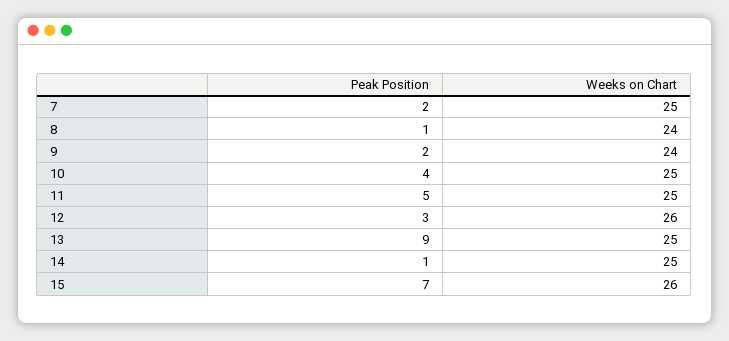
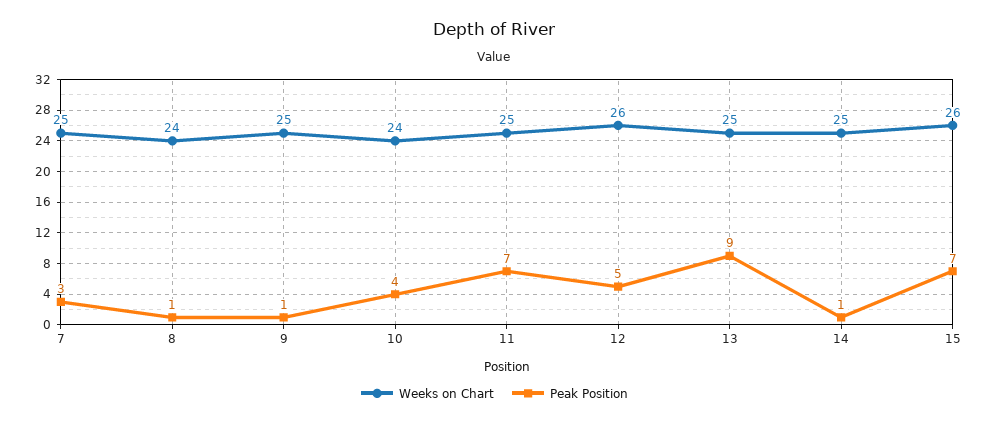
  {
    "Peak Position": {
-     "7": 2,
+     "7": 3,
      "8": 1,
-     "9": 2,
+     "9": 1,
      "10": 4,
-     "11": 5,
+     "11": 7,
-     "12": 3,
+     "12": 5,
      "13": 9,
      "14": 1,
      "15": 7
    },
    "Weeks on Chart": {
      "7": 25,
      "8": 24,
-     "9": 24,
+     "9": 25,
-     "10": 25,
+     "10": 24,
      "11": 25,
      "12": 26,
      "13": 25,
      "14": 25,
      "15": 26
    }
  }

